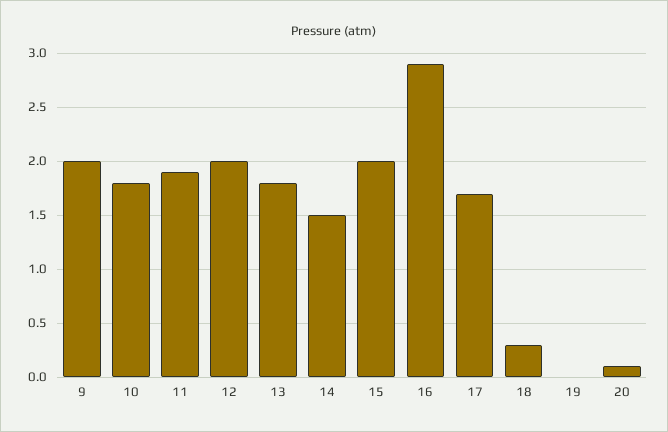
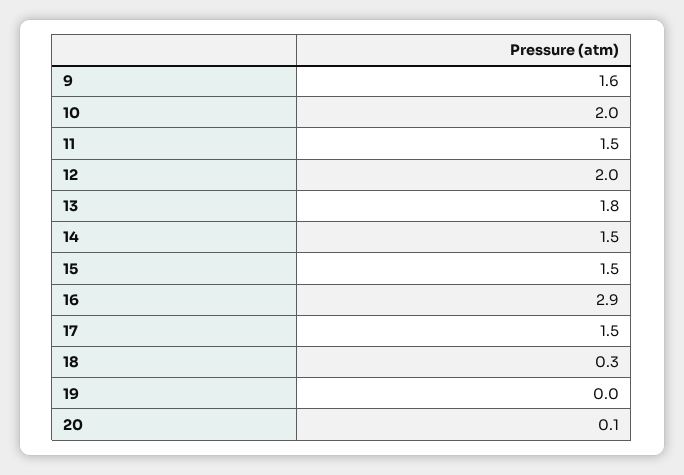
  {
-   "9": 2,
+   "9": 1.6,
-   "10": 1.8,
+   "10": 2,
-   "11": 1.9,
+   "11": 1.5,
    "12": 2,
    "13": 1.8,
    "14": 1.5,
-   "15": 2,
+   "15": 1.5,
    "16": 2.9,
-   "17": 1.7,
+   "17": 1.5,
    "18": 0.3,
    "19": 0,
    "20": 0.1
  }

